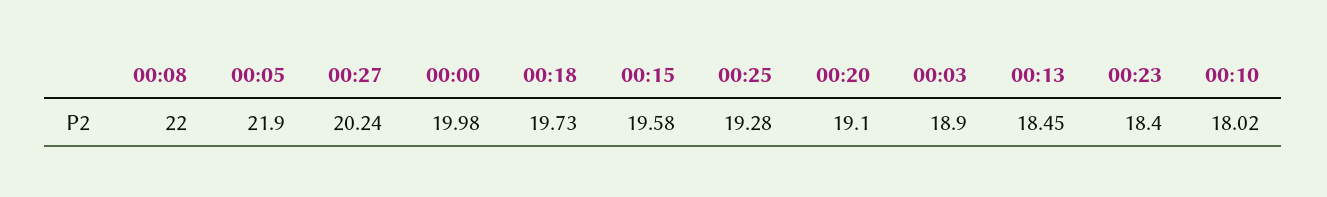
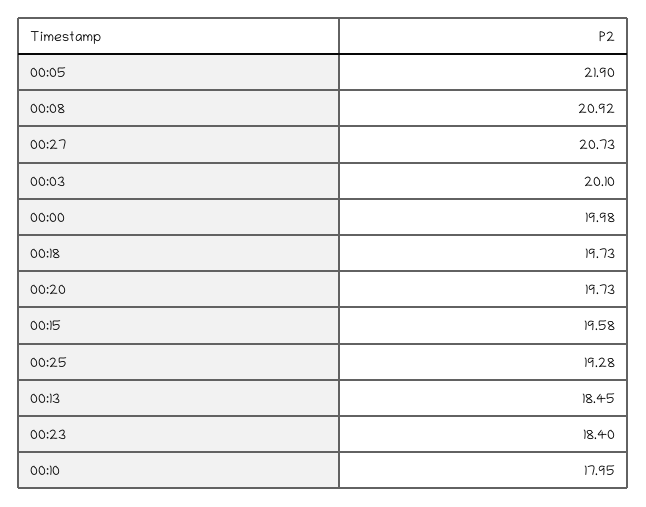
  {
-   "00:08": 22,
+   "00:08": 20.92,
    "00:05": 21.9,
-   "00:27": 20.24,
+   "00:27": 20.73,
    "00:00": 19.98,
    "00:18": 19.73,
    "00:15": 19.58,
    "00:25": 19.28,
-   "00:20": 19.1,
+   "00:20": 19.73,
-   "00:03": 18.9,
+   "00:03": 20.1,
    "00:13": 18.45,
    "00:23": 18.4,
-   "00:10": 18.02
+   "00:10": 17.95
  }

